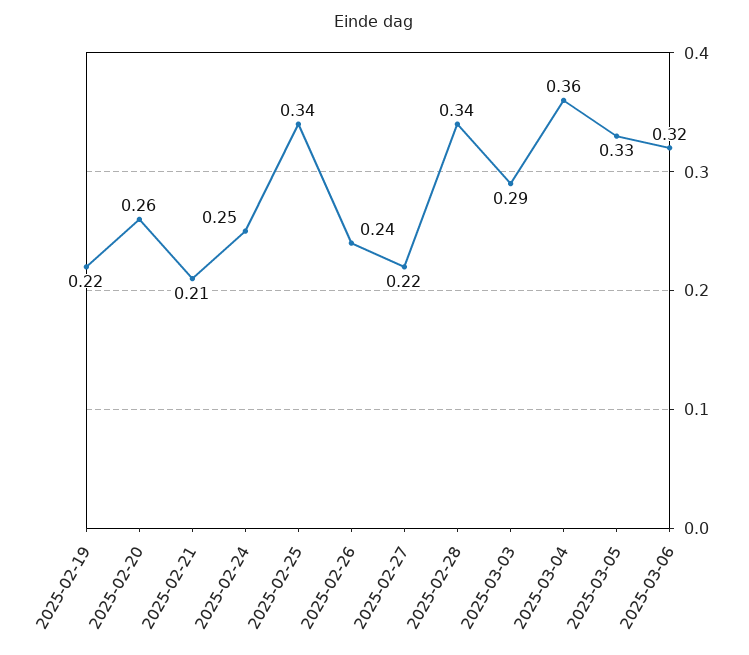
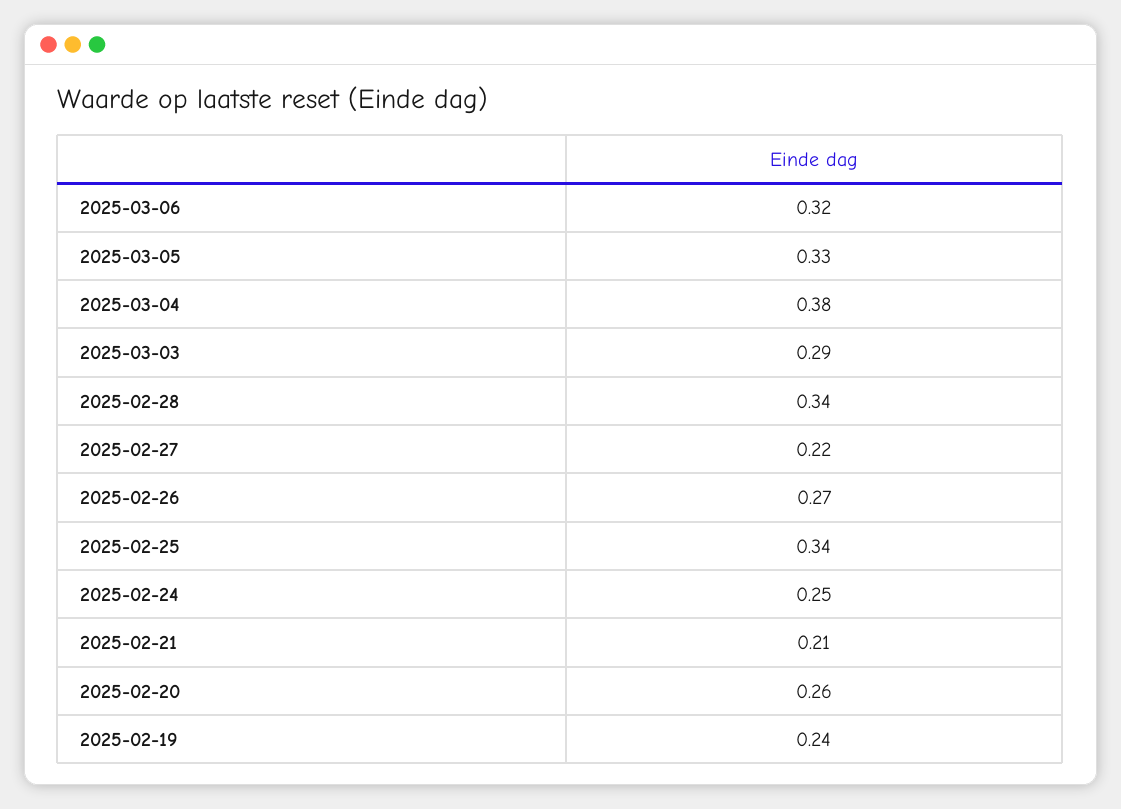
  {
-   "2025-02-19": 0.22,
+   "2025-02-19": 0.24,
    "2025-02-20": 0.26,
    "2025-02-21": 0.21,
    "2025-02-24": 0.25,
    "2025-02-25": 0.34,
-   "2025-02-26": 0.24,
+   "2025-02-26": 0.27,
    "2025-02-27": 0.22,
    "2025-02-28": 0.34,
    "2025-03-03": 0.29,
-   "2025-03-04": 0.36,
+   "2025-03-04": 0.38,
    "2025-03-05": 0.33,
    "2025-03-06": 0.32
  }

